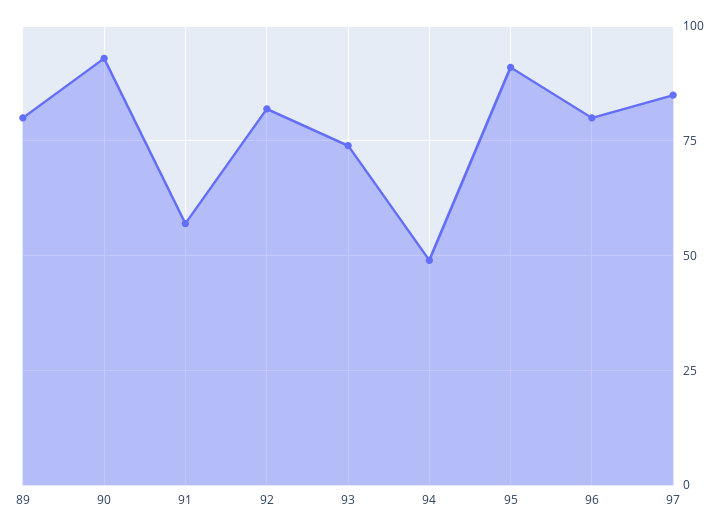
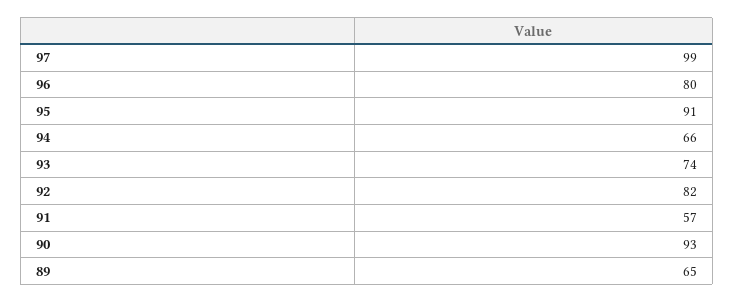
  {
-   "89": 80,
+   "89": 65,
    "90": 93,
    "91": 57,
    "92": 82,
    "93": 74,
-   "94": 50,
+   "94": 66,
    "95": 91,
    "96": 80,
-   "97": 85
+   "97": 99
  }

